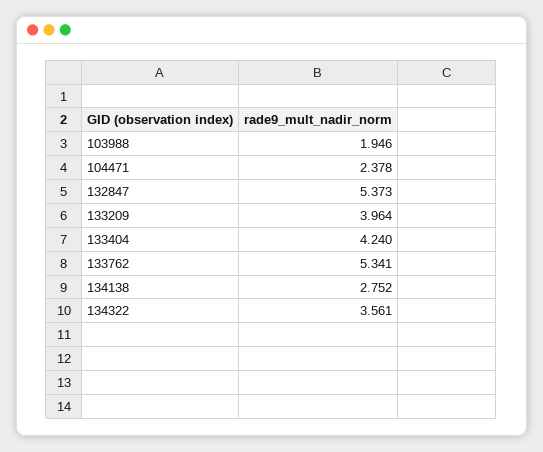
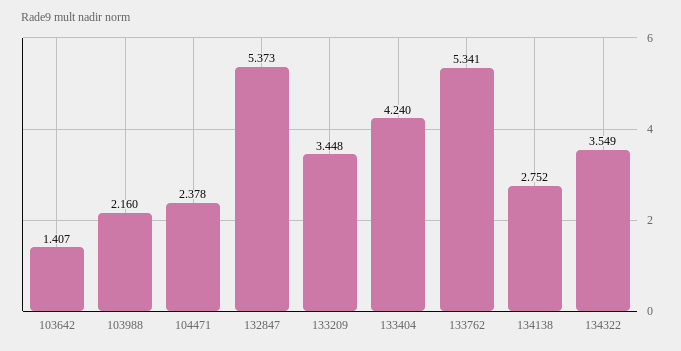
  {
-   "103988": 1.946,
+   "103988": 2.16,
    "104471": 2.378,
    "132847": 5.373,
-   "133209": 3.964,
+   "133209": 3.448,
    "133404": 4.24,
    "133762": 5.341,
    "134138": 2.752,
-   "134322": 3.561
+   "134322": 3.549,
+   "103642": 1.407
  }

